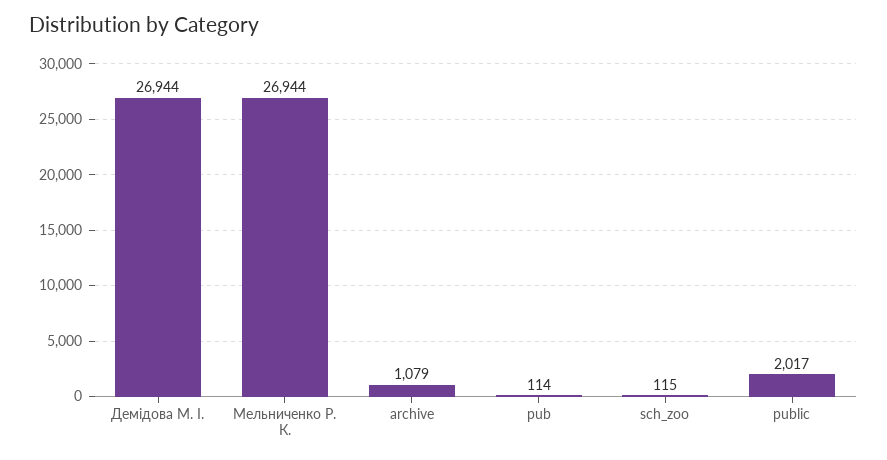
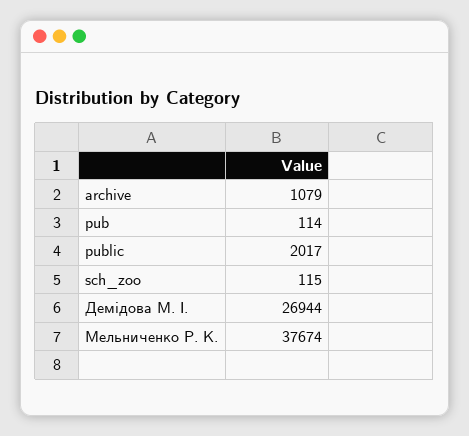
  {
    "Демідова М. І.": 26944,
-   "Мельниченко Р. К.": 26944,
+   "Мельниченко Р. К.": 37674,
    "archive": 1079,
    "pub": 114,
    "sch_zoo": 115,
    "public": 2017
  }

